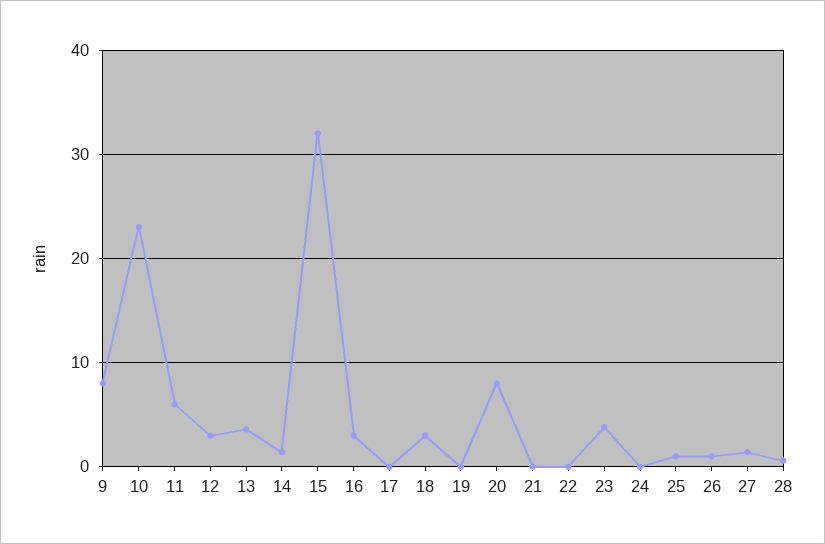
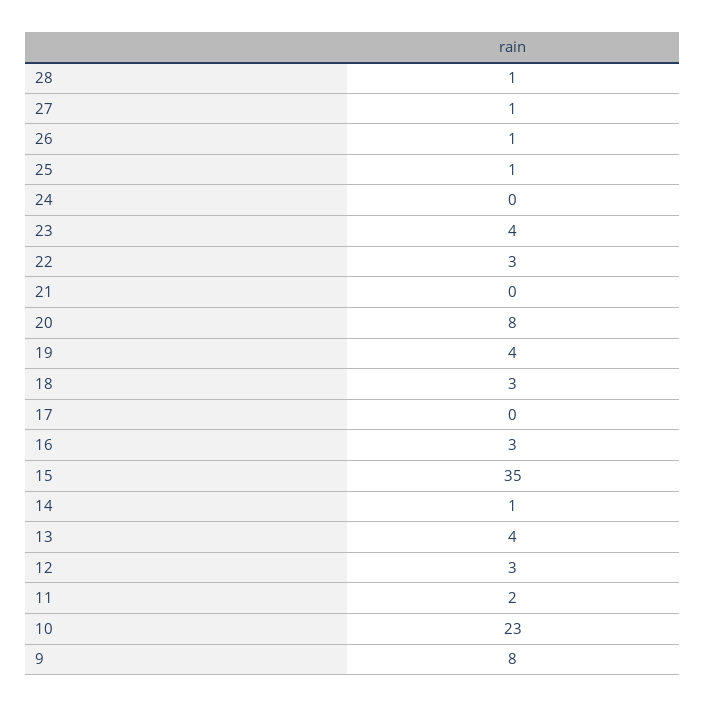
  {
    "9": 8,
    "10": 23,
-   "11": 6,
+   "11": 2,
    "12": 3,
    "13": 4,
    "14": 1,
-   "15": 32,
+   "15": 35,
    "16": 3,
    "17": 0,
    "18": 3,
-   "19": 0,
+   "19": 4,
    "20": 8,
    "21": 0,
-   "22": 0,
+   "22": 3,
    "23": 4,
    "24": 0,
    "25": 1,
    "26": 1,
    "27": 1,
    "28": 1
  }

